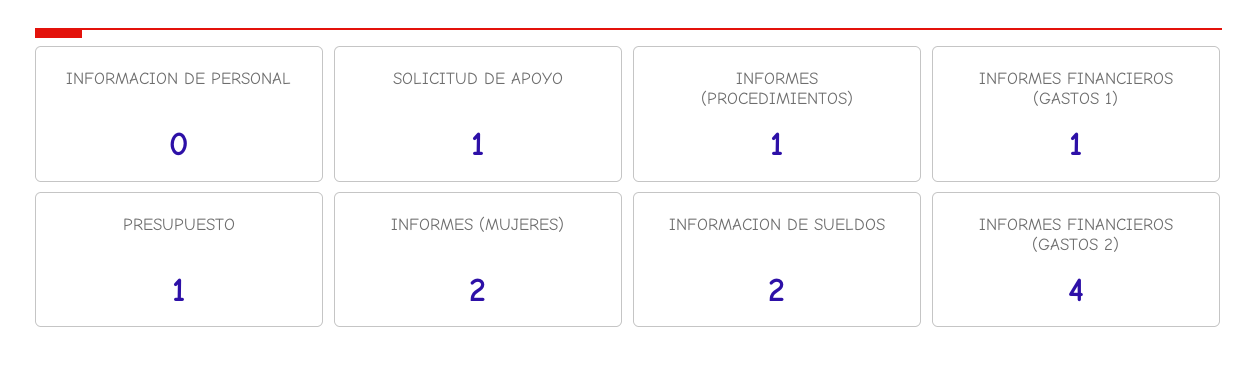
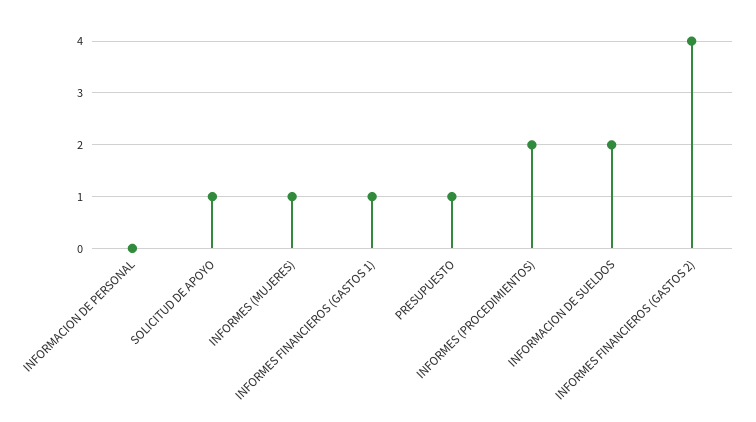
  {
    "INFORMACION DE PERSONAL": 0,
    "SOLICITUD DE APOYO": 1,
-   "INFORMES (PROCEDIMIENTOS)": 1,
+   "INFORMES (PROCEDIMIENTOS)": 2,
    "INFORMES FINANCIEROS (GASTOS 1)": 1,
    "PRESUPUESTO": 1,
-   "INFORMES (MUJERES)": 2,
+   "INFORMES (MUJERES)": 1,
    "INFORMACION DE SUELDOS": 2,
    "INFORMES FINANCIEROS (GASTOS 2)": 4
  }

